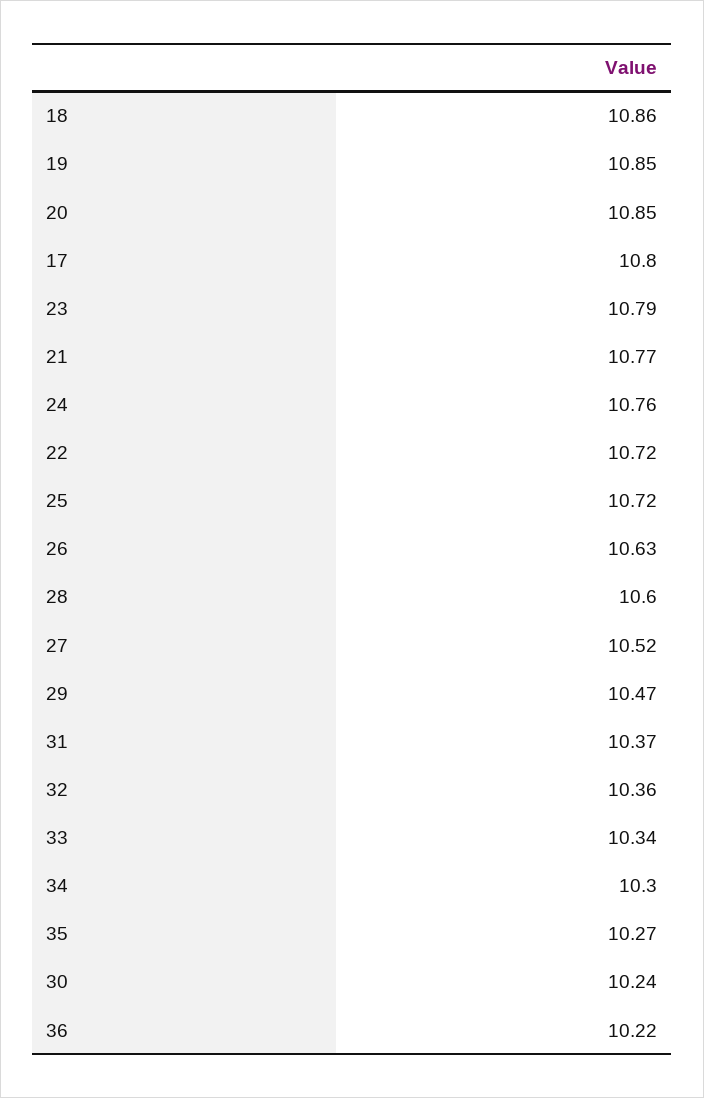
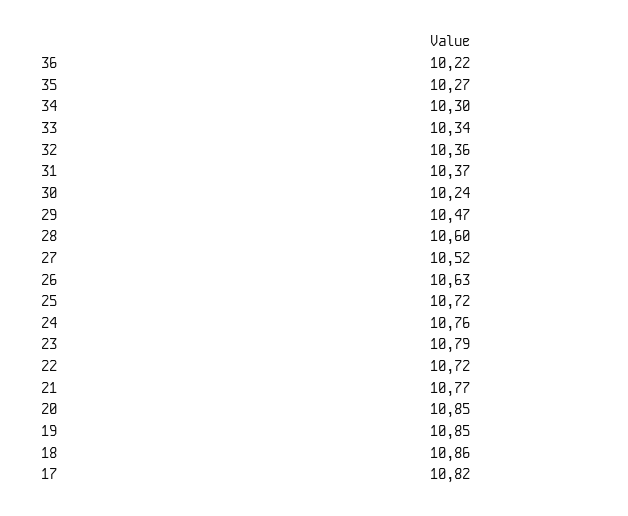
  {
    "18": 10.86,
    "19": 10.85,
    "20": 10.85,
-   "17": 10.8,
+   "17": 10.82,
    "23": 10.79,
    "21": 10.77,
    "24": 10.76,
    "22": 10.72,
    "25": 10.72,
    "26": 10.63,
    "28": 10.6,
    "27": 10.52,
    "29": 10.47,
    "31": 10.37,
    "32": 10.36,
    "33": 10.34,
    "34": 10.3,
    "35": 10.27,
    "30": 10.24,
    "36": 10.22
  }

